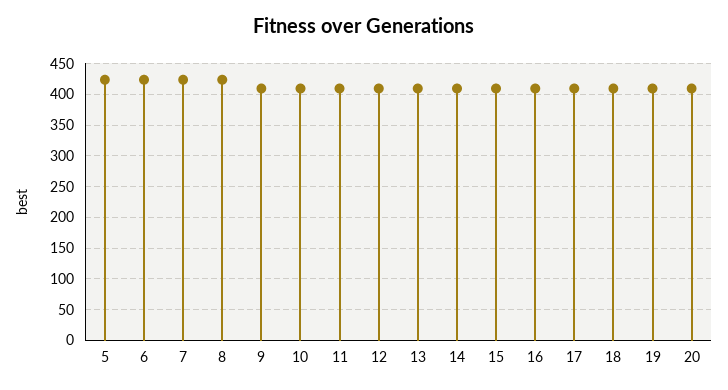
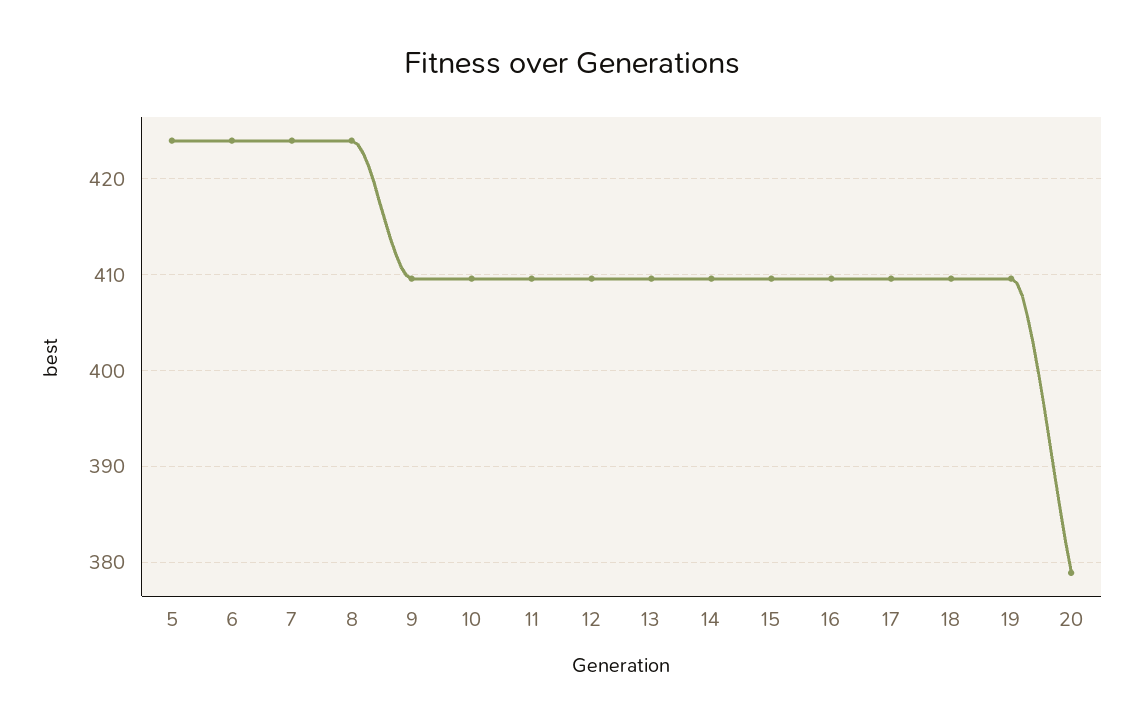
  {
    "5": 424,
    "6": 424,
    "7": 424,
    "8": 424,
    "9": 410,
    "10": 410,
    "11": 410,
    "12": 410,
    "13": 410,
    "14": 410,
    "15": 410,
    "16": 410,
    "17": 410,
    "18": 410,
    "19": 410,
-   "20": 410
+   "20": 379
  }

